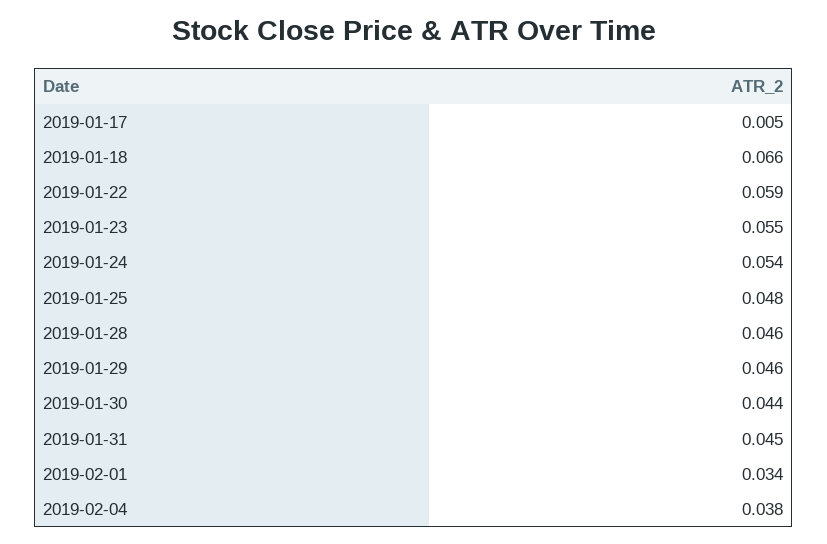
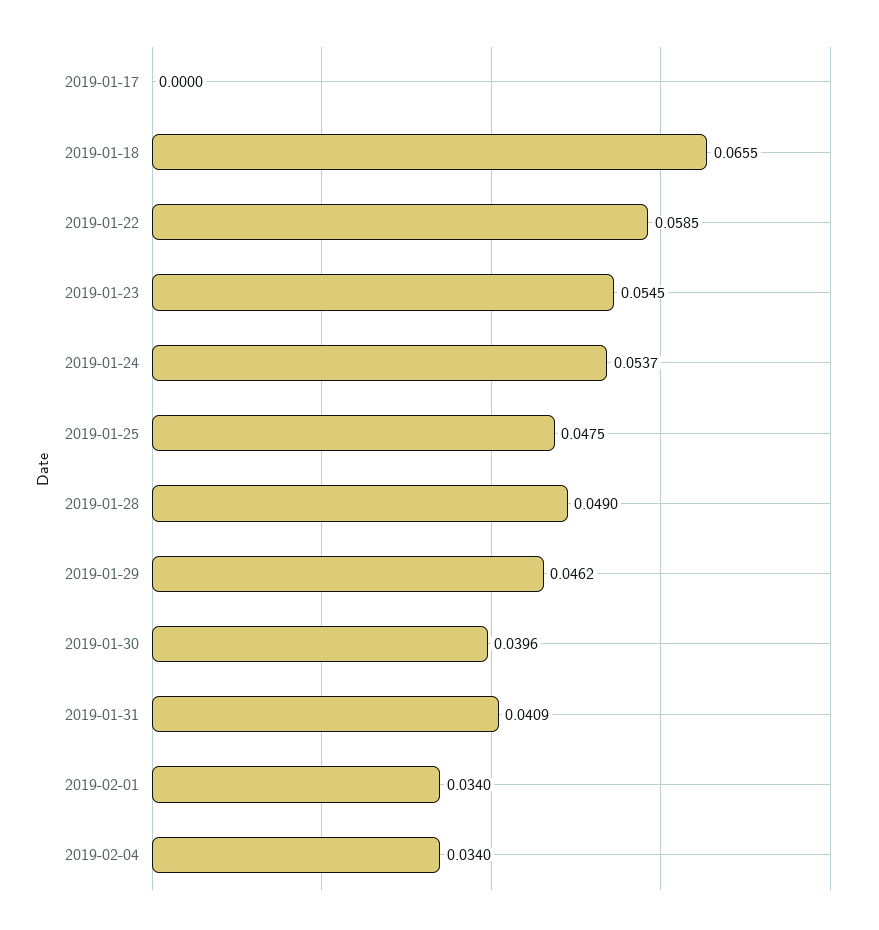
  {
-   "2019-01-17": 0.005,
+   "2019-01-17": 0,
    "2019-01-18": 0.0655,
    "2019-01-22": 0.0585,
    "2019-01-23": 0.0545,
    "2019-01-24": 0.0537,
    "2019-01-25": 0.0475,
-   "2019-01-28": 0.046,
+   "2019-01-28": 0.049,
    "2019-01-29": 0.0462,
-   "2019-01-30": 0.044,
+   "2019-01-30": 0.0396,
-   "2019-01-31": 0.045,
+   "2019-01-31": 0.0409,
    "2019-02-01": 0.034,
-   "2019-02-04": 0.038
+   "2019-02-04": 0.034
  }

